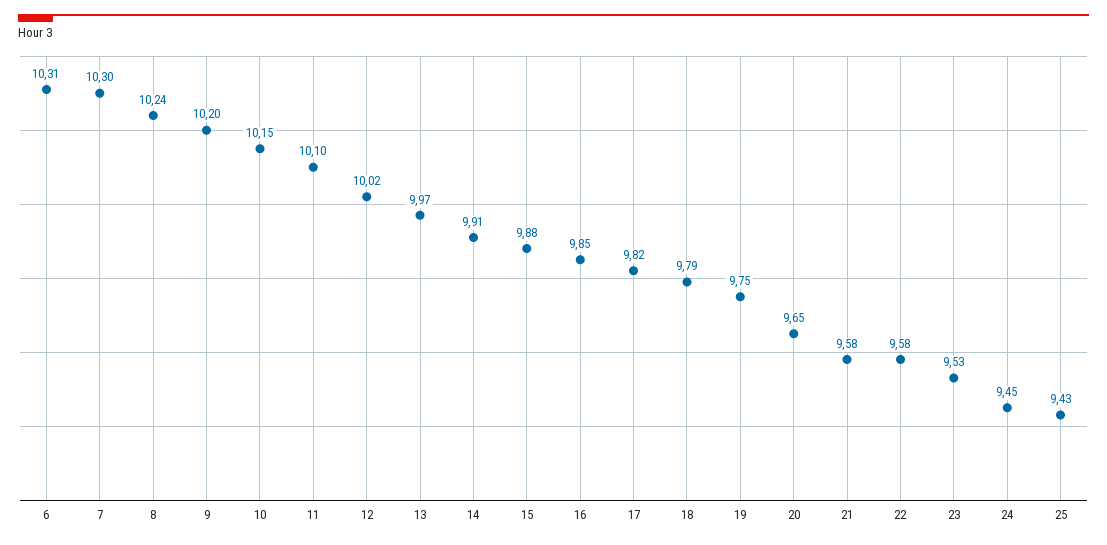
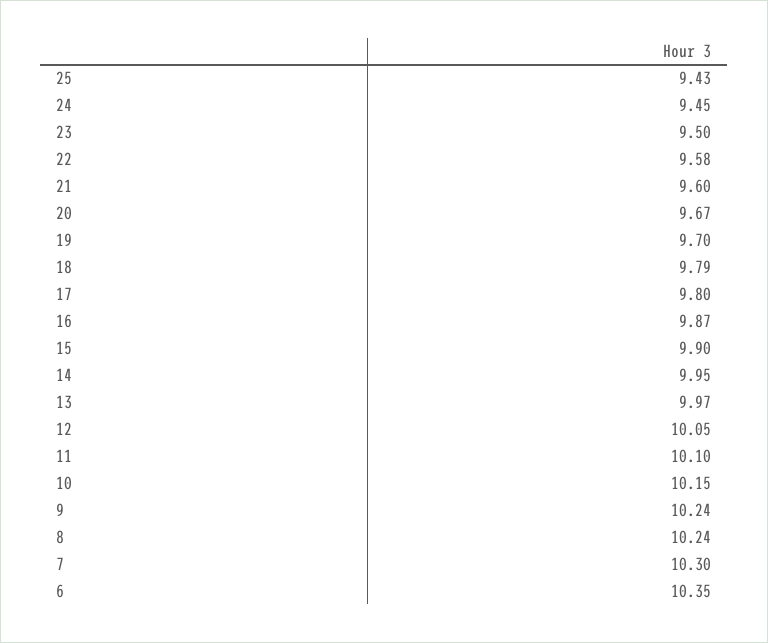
  {
-   "6": 10.31,
+   "6": 10.35,
    "7": 10.3,
    "8": 10.24,
-   "9": 10.2,
+   "9": 10.24,
    "10": 10.15,
    "11": 10.1,
-   "12": 10.02,
+   "12": 10.05,
    "13": 9.97,
-   "14": 9.91,
+   "14": 9.95,
-   "15": 9.88,
+   "15": 9.9,
-   "16": 9.85,
+   "16": 9.87,
-   "17": 9.82,
+   "17": 9.8,
    "18": 9.79,
-   "19": 9.75,
+   "19": 9.7,
-   "20": 9.65,
+   "20": 9.67,
-   "21": 9.58,
+   "21": 9.6,
    "22": 9.58,
-   "23": 9.53,
+   "23": 9.5,
    "24": 9.45,
    "25": 9.43
  }

